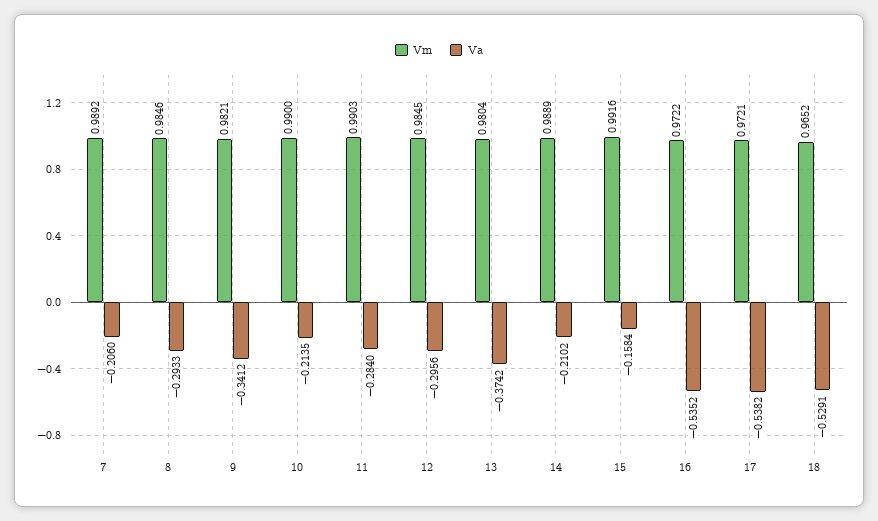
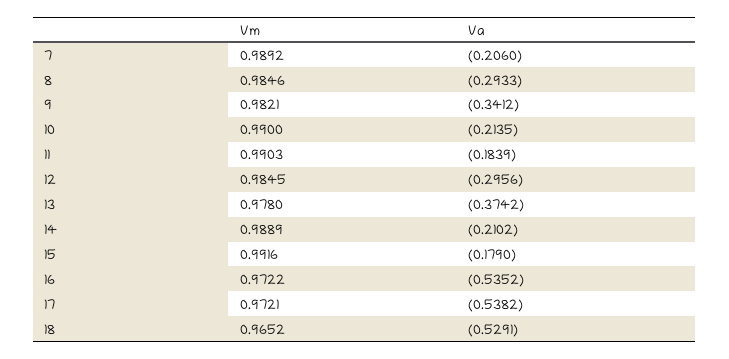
  {
    "Vm": {
      "7": 0.9892,
      "8": 0.9846,
      "9": 0.9821,
      "10": 0.99,
      "11": 0.9903,
      "12": 0.9845,
-     "13": 0.9804,
+     "13": 0.978,
      "14": 0.9889,
      "15": 0.9916,
      "16": 0.9722,
      "17": 0.9721,
      "18": 0.9652
    },
    "Va": {
      "7": -0.206,
      "8": -0.2933,
      "9": -0.3412,
      "10": -0.2135,
-     "11": -0.284,
+     "11": -0.1839,
      "12": -0.2956,
      "13": -0.3742,
      "14": -0.2102,
-     "15": -0.1584,
+     "15": -0.179,
      "16": -0.5352,
      "17": -0.5382,
      "18": -0.5291
    }
  }

